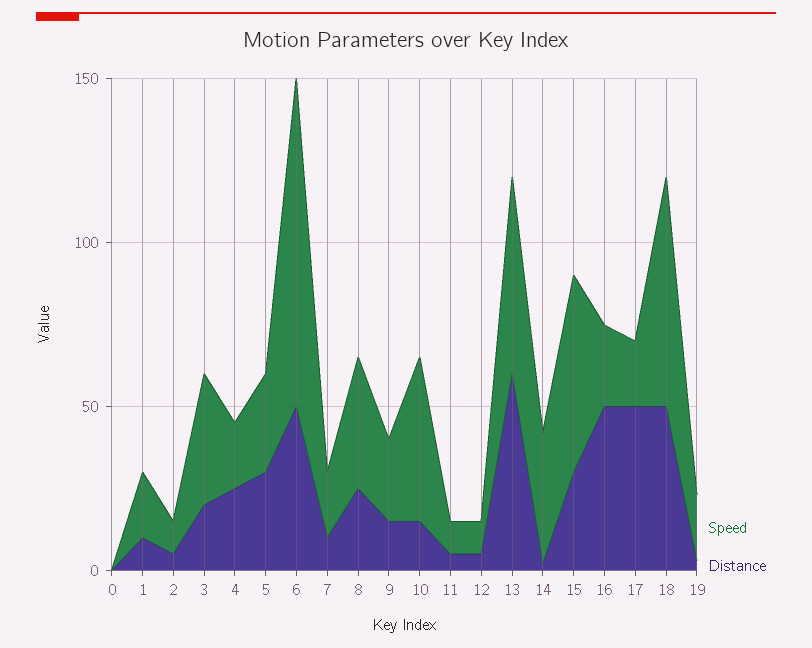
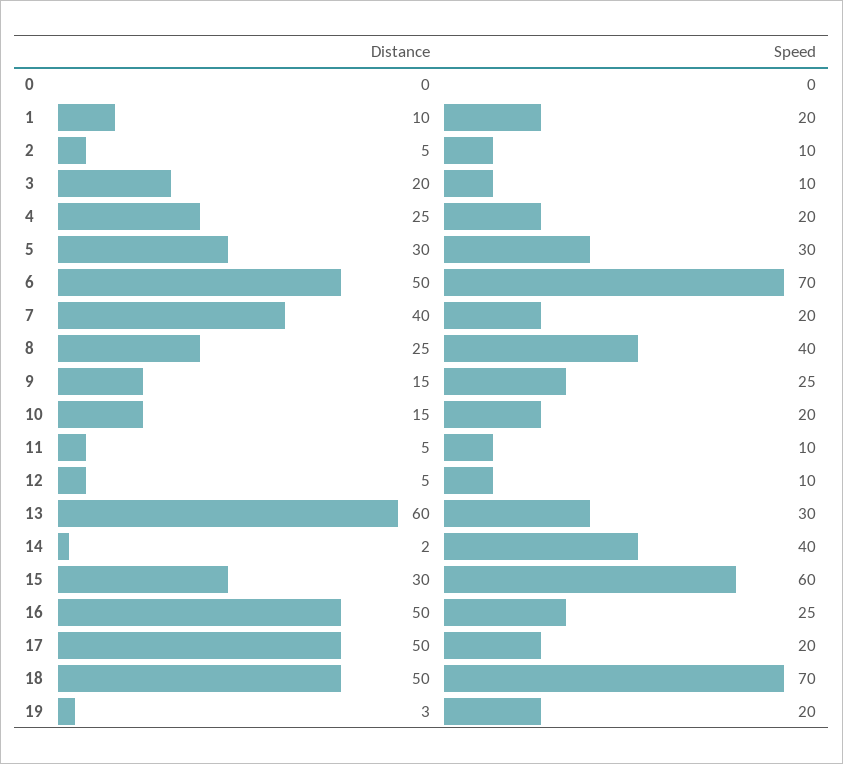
  {
    "Speed": {
      "0": 0,
      "1": 20,
      "2": 10,
-     "3": 40,
+     "3": 10,
      "4": 20,
      "5": 30,
-     "6": 100,
+     "6": 70,
      "7": 20,
      "8": 40,
      "9": 25,
-     "10": 50,
+     "10": 20,
      "11": 10,
      "12": 10,
-     "13": 60,
+     "13": 30,
      "14": 40,
      "15": 60,
      "16": 25,
      "17": 20,
      "18": 70,
      "19": 20
    },
    "Distance": {
      "0": 0,
      "1": 10,
      "2": 5,
      "3": 20,
      "4": 25,
      "5": 30,
      "6": 50,
-     "7": 10,
+     "7": 40,
      "8": 25,
      "9": 15,
      "10": 15,
      "11": 5,
      "12": 5,
      "13": 60,
      "14": 2,
      "15": 30,
      "16": 50,
      "17": 50,
      "18": 50,
      "19": 3
    }
  }

